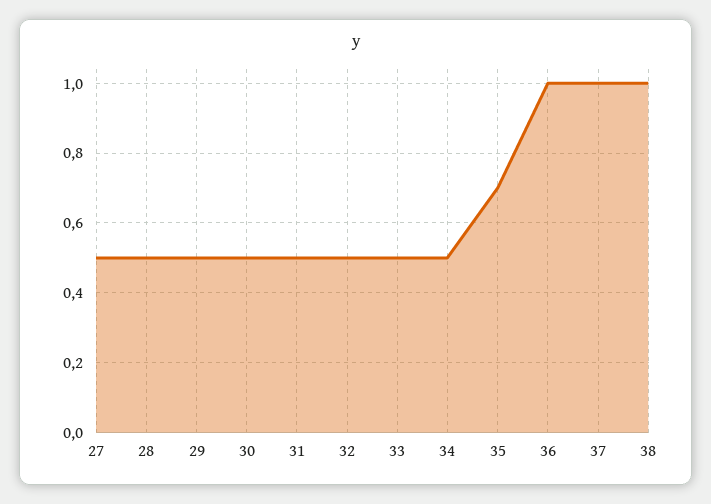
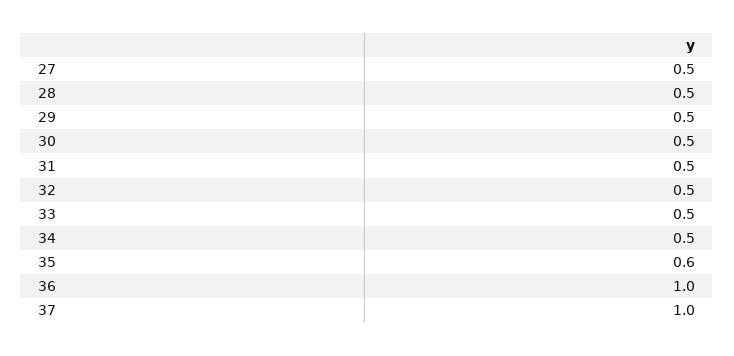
  {
    "27": 0.5,
    "28": 0.5,
    "29": 0.5,
    "30": 0.5,
    "31": 0.5,
    "32": 0.5,
    "33": 0.5,
    "34": 0.5,
-   "35": 0.7,
+   "35": 0.6,
    "36": 1,
-   "37": 1,
+   "37": 1
-   "38": 1
  }

